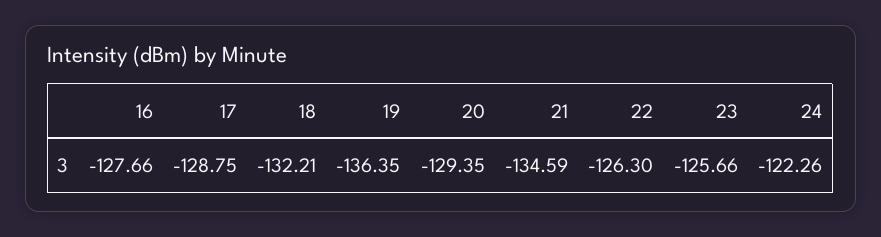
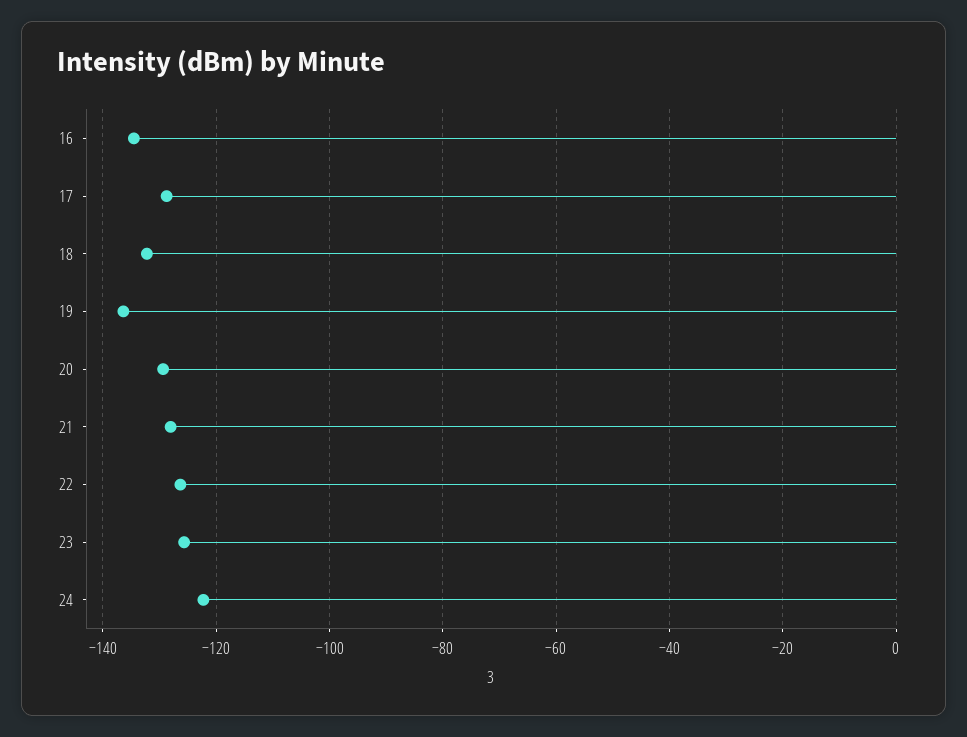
  {
-   "16": -127.66,
+   "16": -134,
    "17": -128.75,
    "18": -132.21,
    "19": -136.35,
    "20": -129.35,
-   "21": -134.59,
+   "21": -128,
    "22": -126.3,
    "23": -125.66,
    "24": -122.26
  }

